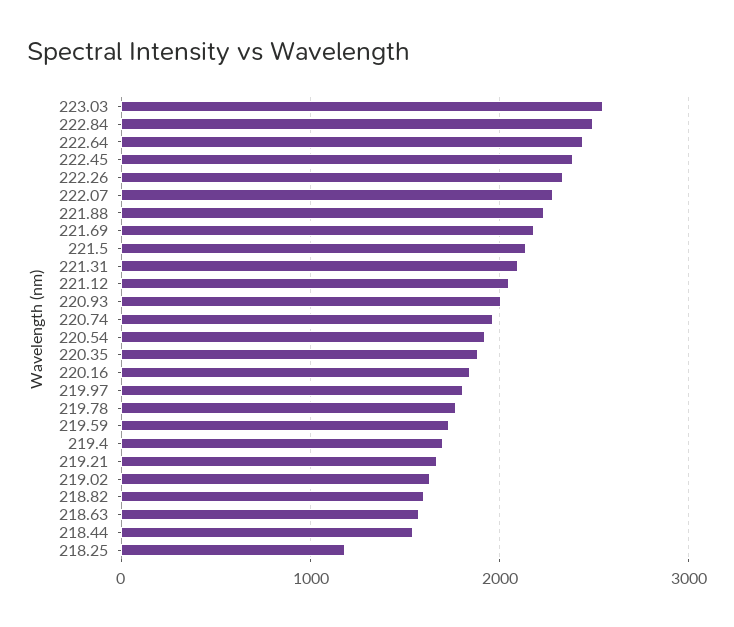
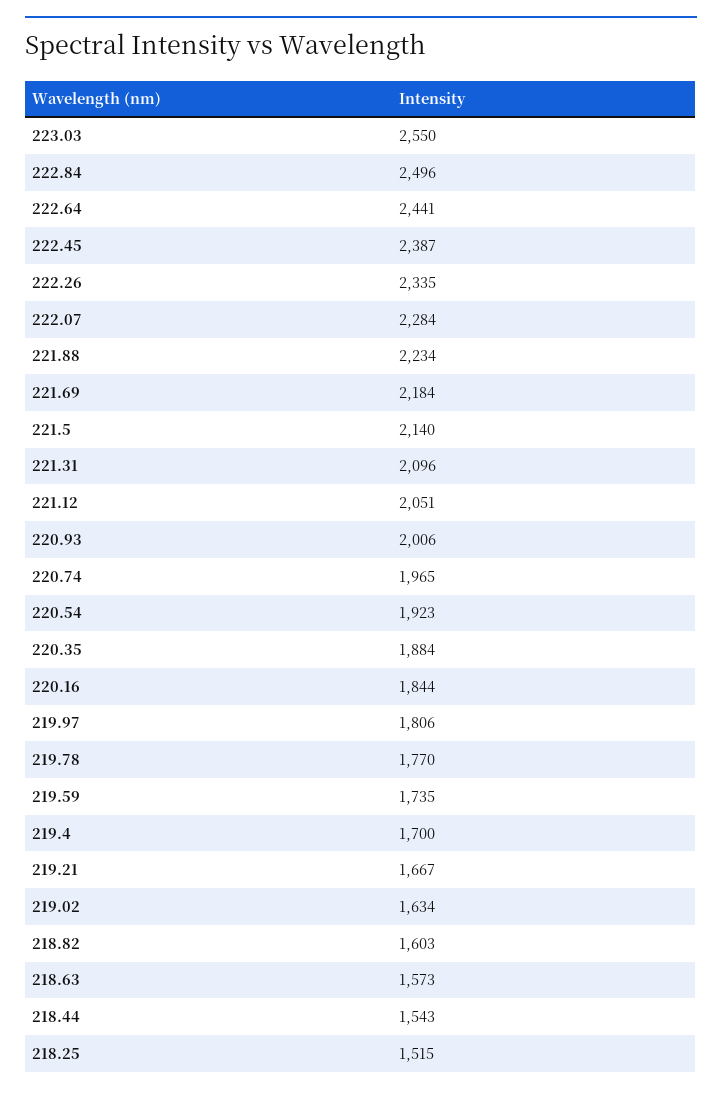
  {
    "223.03": 2550,
    "222.84": 2496,
    "222.64": 2441,
    "222.45": 2387,
    "222.26": 2335,
    "222.07": 2284,
    "221.88": 2234,
    "221.69": 2184,
    "221.5": 2140,
    "221.31": 2096,
    "221.12": 2051,
    "220.93": 2006,
    "220.74": 1965,
    "220.54": 1923,
    "220.35": 1884,
    "220.16": 1844,
    "219.97": 1806,
    "219.78": 1770,
    "219.59": 1735,
    "219.4": 1700,
    "219.21": 1667,
    "219.02": 1634,
    "218.82": 1603,
    "218.63": 1573,
    "218.44": 1543,
-   "218.25": 1200
+   "218.25": 1515
  }

